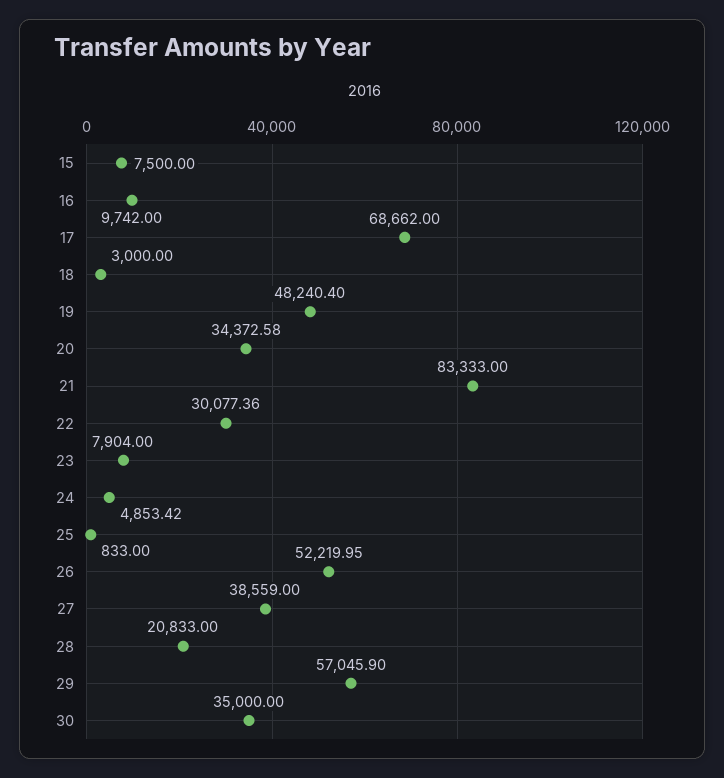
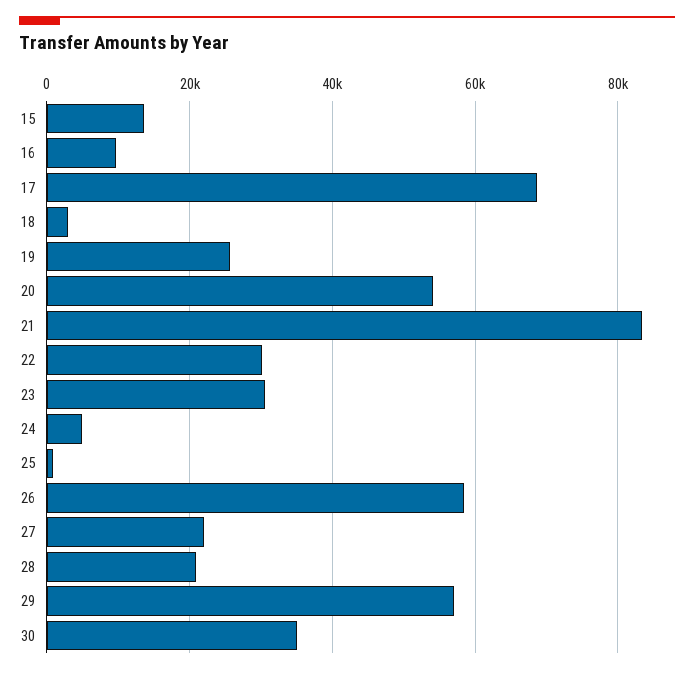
  {
-   "15": 7500,
+   "15": 14000,
    "16": 9742,
    "17": 68662,
    "18": 3000,
-   "19": 48240.4,
+   "19": 26000,
-   "20": 34372.58,
+   "20": 54000,
    "21": 83333,
    "22": 30077.36,
-   "23": 7904,
+   "23": 30000,
    "24": 4853.42,
    "25": 833,
-   "26": 52219.95,
+   "26": 58000,
-   "27": 38559,
+   "27": 22000,
    "28": 20833,
    "29": 57045.9,
    "30": 35000
  }

